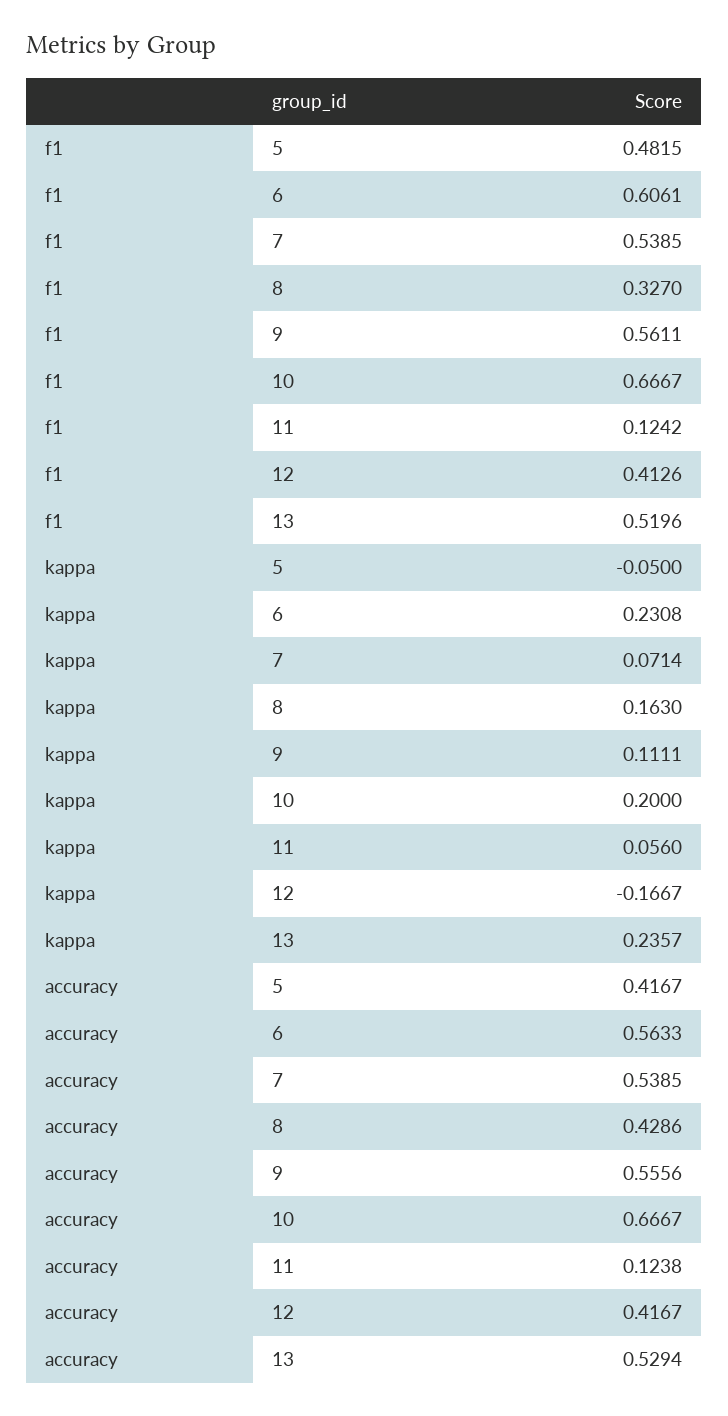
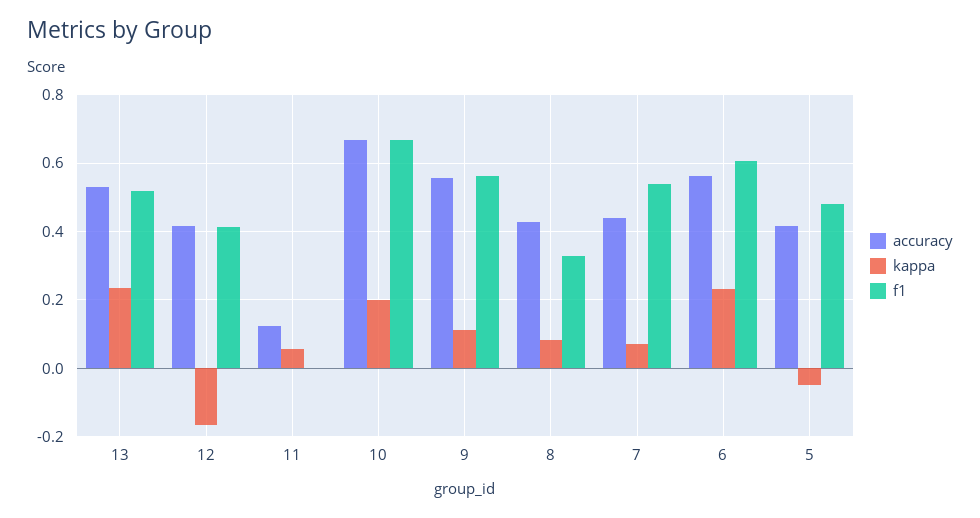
  {
    "f1": {
      "5": 0.4815,
      "6": 0.6061,
      "7": 0.5385,
      "8": 0.327,
      "9": 0.5611,
      "10": 0.6667,
-     "11": 0.1242,
+     "11": 0,
      "12": 0.4126,
      "13": 0.5196
    },
    "kappa": {
      "5": -0.05,
      "6": 0.2308,
      "7": 0.0714,
-     "8": 0.163,
+     "8": 0.08,
      "9": 0.1111,
      "10": 0.2,
      "11": 0.056,
      "12": -0.1667,
      "13": 0.2357
    },
    "accuracy": {
      "5": 0.4167,
      "6": 0.5633,
-     "7": 0.5385,
+     "7": 0.44,
      "8": 0.4286,
      "9": 0.5556,
      "10": 0.6667,
      "11": 0.1238,
      "12": 0.4167,
      "13": 0.5294
    }
  }

